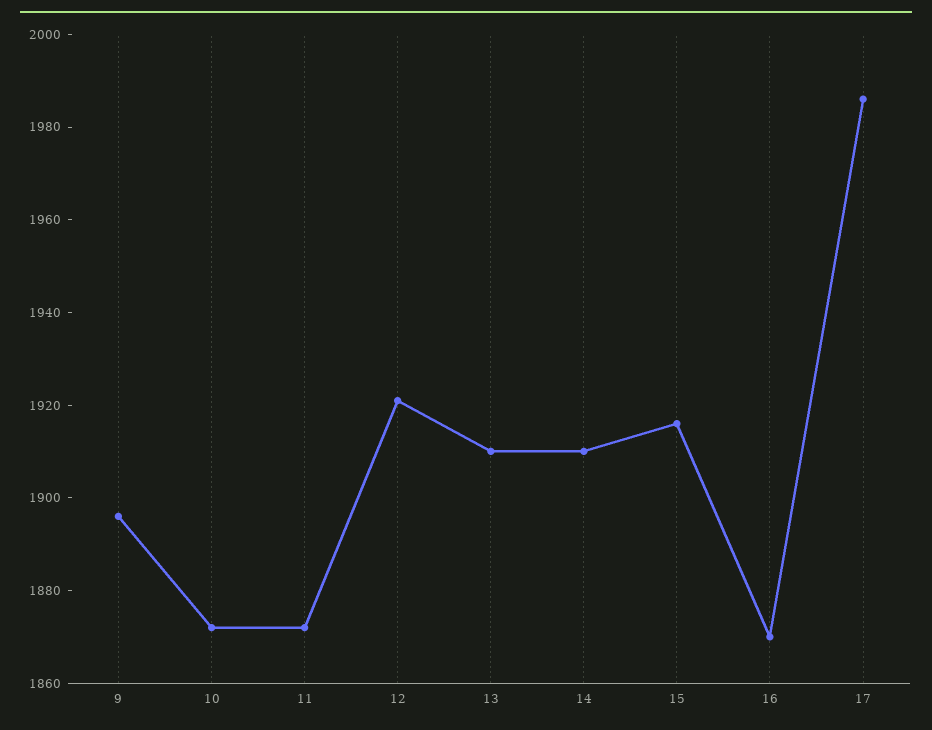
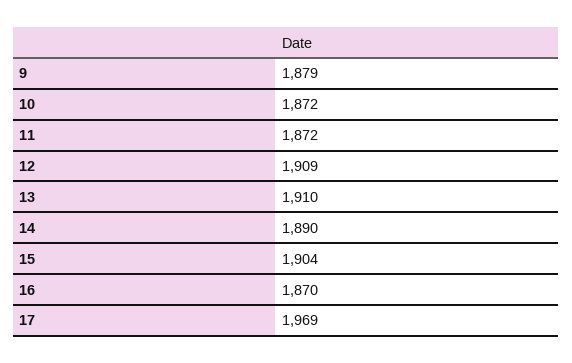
  {
-   "9": 1895,
+   "9": 1879,
    "10": 1872,
    "11": 1872,
-   "12": 1920,
+   "12": 1909,
    "13": 1910,
-   "14": 1910,
+   "14": 1890,
-   "15": 1915,
+   "15": 1904,
    "16": 1870,
-   "17": 1985
+   "17": 1969
  }

